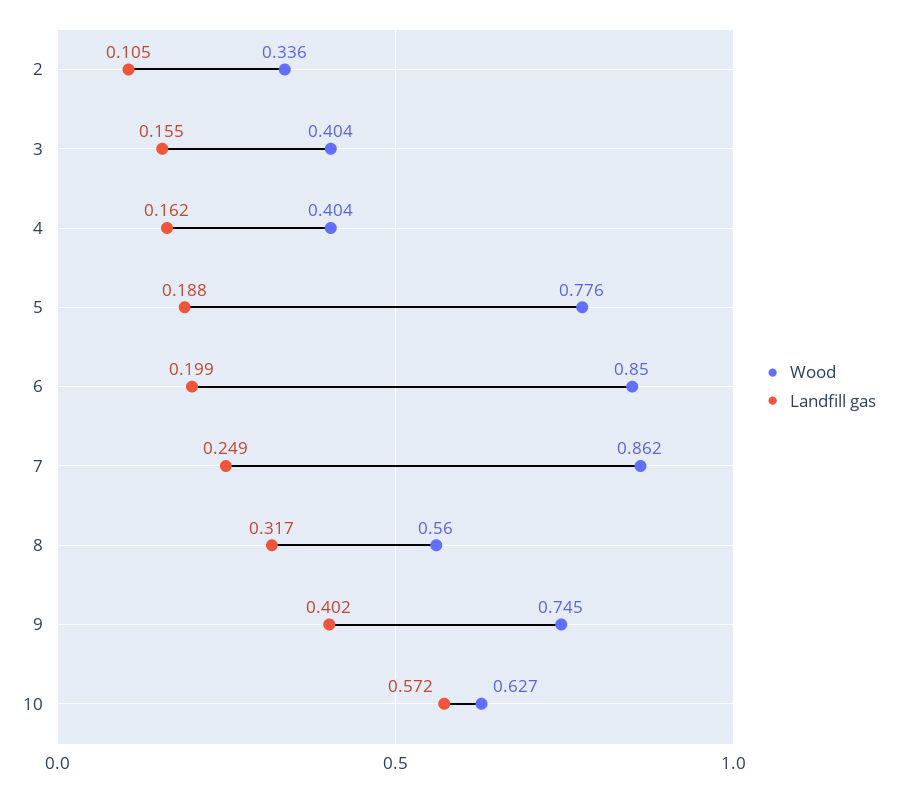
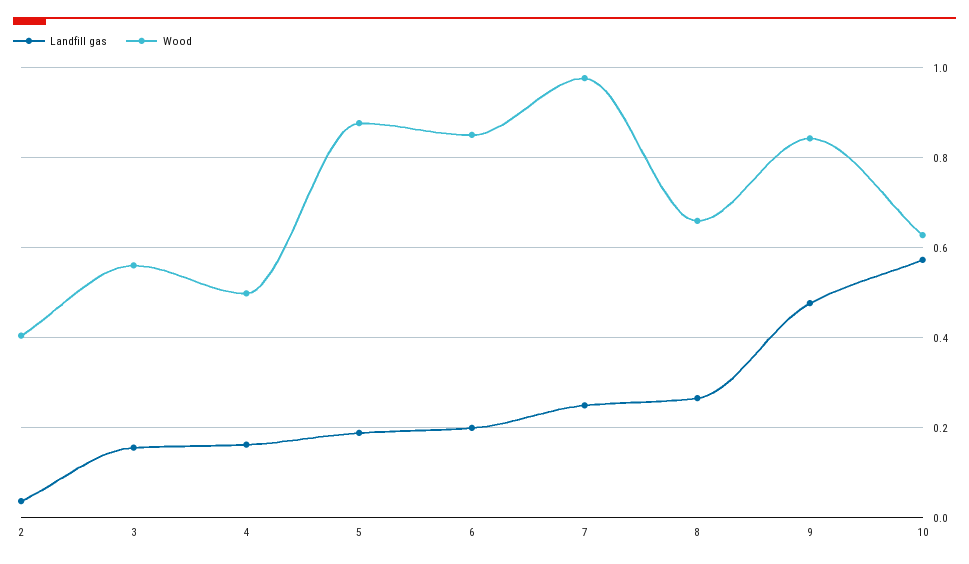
  {
    "Wood": {
-     "2": 0.336,
+     "2": 0.4,
-     "3": 0.404,
+     "3": 0.56,
-     "4": 0.404,
+     "4": 0.5,
-     "5": 0.776,
+     "5": 0.88,
      "6": 0.85,
-     "7": 0.862,
+     "7": 0.98,
-     "8": 0.56,
+     "8": 0.66,
-     "9": 0.745,
+     "9": 0.84,
      "10": 0.627
    },
    "Landfill gas": {
-     "2": 0.105,
+     "2": 0.04,
      "3": 0.155,
      "4": 0.162,
      "5": 0.188,
      "6": 0.199,
      "7": 0.249,
-     "8": 0.317,
+     "8": 0.26,
-     "9": 0.402,
+     "9": 0.48,
      "10": 0.572
    }
  }

